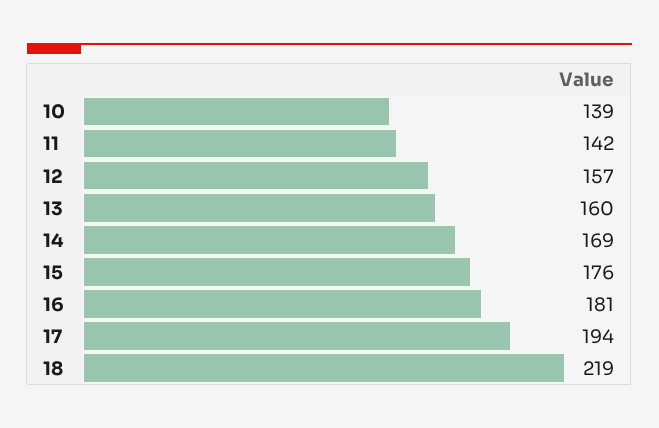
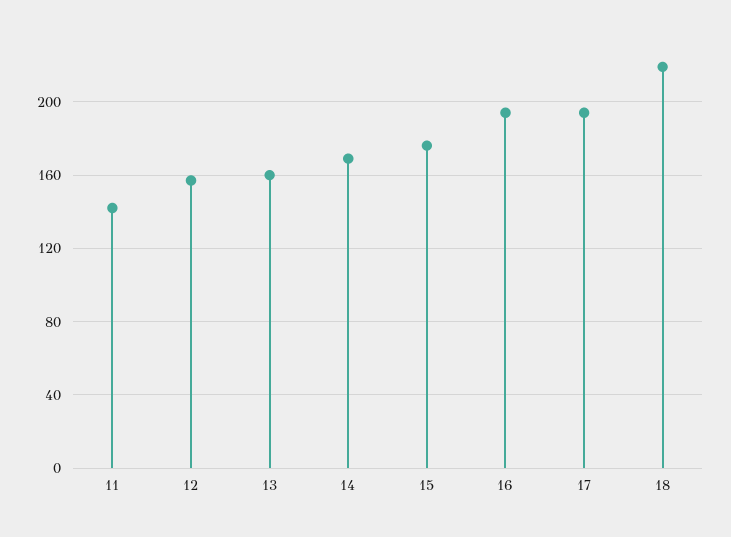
  {
-   "10": 139,
    "11": 142,
    "12": 157,
    "13": 160,
    "14": 169,
    "15": 176,
-   "16": 181,
+   "16": 195,
    "17": 194,
    "18": 219
  }

